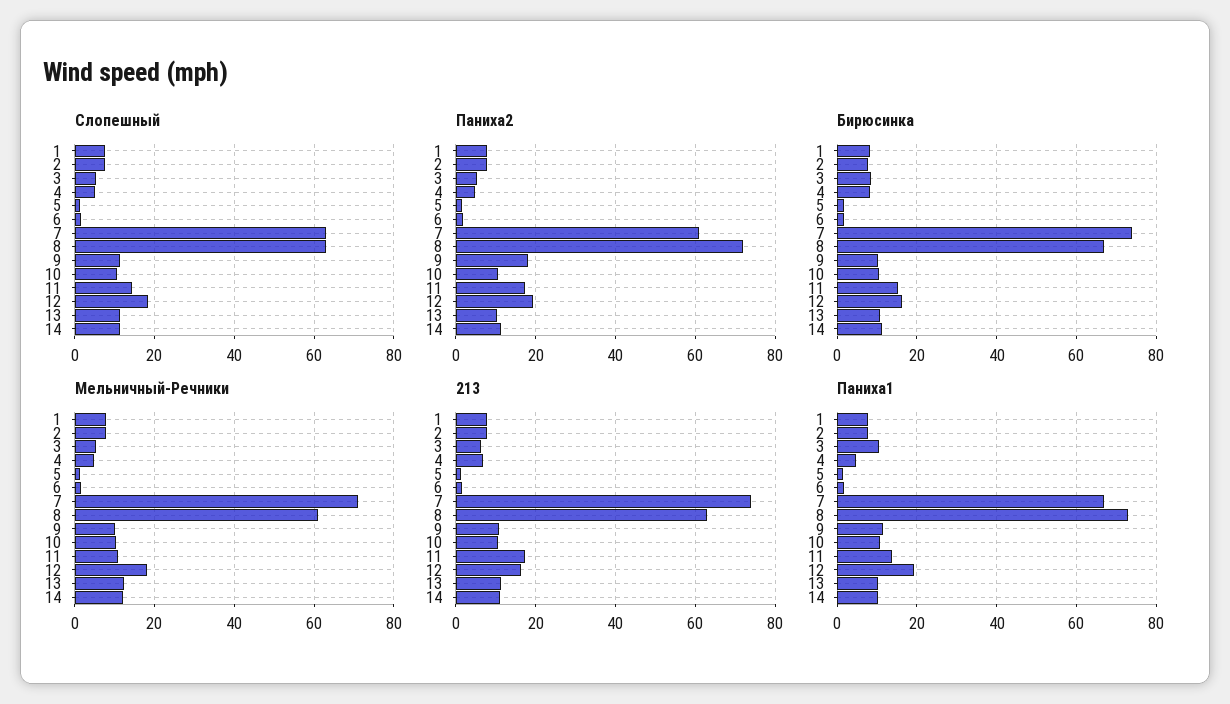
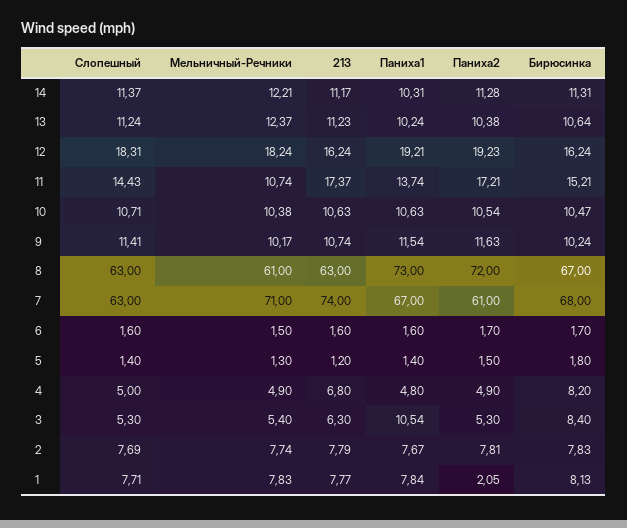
  {
    "Слопешный": {
      "1": 7.71,
      "2": 7.69,
      "3": 5.3,
      "4": 5,
      "5": 1.4,
      "6": 1.6,
      "7": 63,
      "8": 63,
      "9": 11.41,
      "10": 10.71,
      "11": 14.43,
      "12": 18.31,
      "13": 11.24,
      "14": 11.37
    },
    "Паниха2": {
-     "1": 8,
+     "1": 2.05,
      "2": 7.81,
      "3": 5.3,
      "4": 4.9,
      "5": 1.5,
      "6": 1.7,
      "7": 61,
      "8": 72,
-     "9": 18,
+     "9": 11.63,
      "10": 10.54,
      "11": 17.21,
      "12": 19.23,
      "13": 10.38,
      "14": 11.28
    },
    "Бирюсинка": {
      "1": 8.13,
      "2": 7.83,
      "3": 8.4,
      "4": 8.2,
      "5": 1.8,
      "6": 1.7,
-     "7": 74,
+     "7": 68,
      "8": 67,
      "9": 10.24,
      "10": 10.47,
      "11": 15.21,
      "12": 16.24,
      "13": 10.64,
      "14": 11.31
    },
    "Мельничный-Речники": {
      "1": 7.83,
      "2": 7.74,
      "3": 5.4,
      "4": 4.9,
      "5": 1.3,
      "6": 1.5,
      "7": 71,
      "8": 61,
      "9": 10.17,
      "10": 10.38,
      "11": 10.74,
      "12": 18.24,
      "13": 12.37,
      "14": 12.21
    },
    "213": {
      "1": 7.77,
      "2": 7.79,
      "3": 6.3,
      "4": 6.8,
      "5": 1.2,
      "6": 1.6,
      "7": 74,
      "8": 63,
      "9": 10.74,
      "10": 10.63,
      "11": 17.37,
      "12": 16.24,
      "13": 11.23,
      "14": 11.17
    },
    "Паниха1": {
      "1": 7.84,
      "2": 7.67,
      "3": 10.54,
      "4": 4.8,
      "5": 1.4,
      "6": 1.6,
      "7": 67,
      "8": 73,
      "9": 11.54,
      "10": 10.63,
      "11": 13.74,
      "12": 19.21,
      "13": 10.24,
      "14": 10.31
    }
  }

